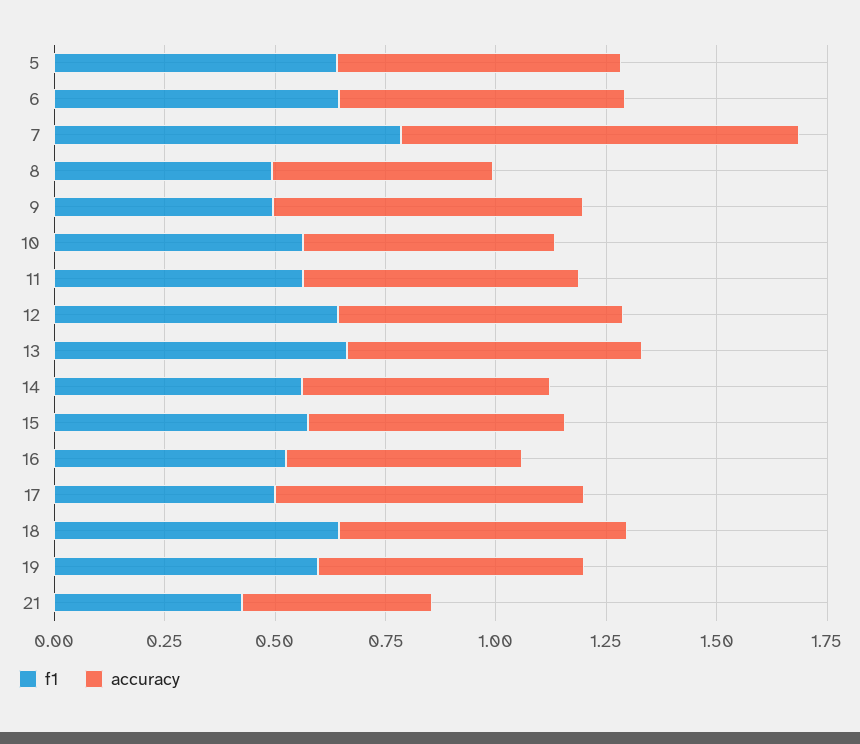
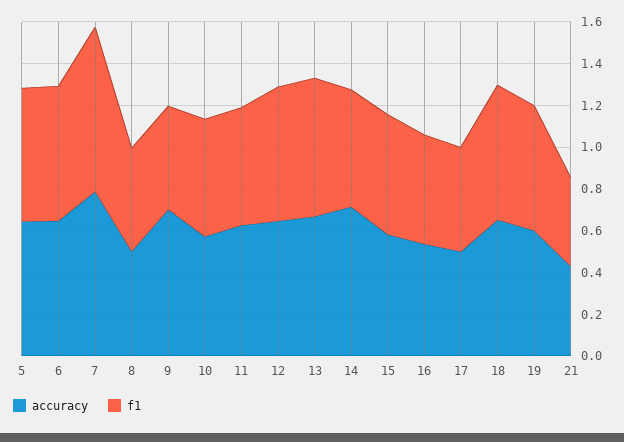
  {
    "f1": {
      "5": 0.65,
      "6": 0.65,
      "7": 0.8,
      "8": 0.5,
      "9": 0.5,
      "10": 0.55,
      "11": 0.55,
      "12": 0.65,
      "13": 0.65,
      "14": 0.55,
      "15": 0.55,
      "16": 0.5,
      "17": 0.5,
      "18": 0.65,
      "19": 0.6,
      "21": 0.45
    },
    "accuracy": {
      "5": 0.65,
      "6": 0.65,
-     "7": 0.9,
+     "7": 0.8,
      "8": 0.5,
      "9": 0.7,
      "10": 0.55,
      "11": 0.65,
      "12": 0.65,
      "13": 0.65,
-     "14": 0.55,
+     "14": 0.7,
      "15": 0.6,
      "16": 0.55,
-     "17": 0.7,
+     "17": 0.5,
      "18": 0.65,
      "19": 0.6,
      "21": 0.45
    }
  }

